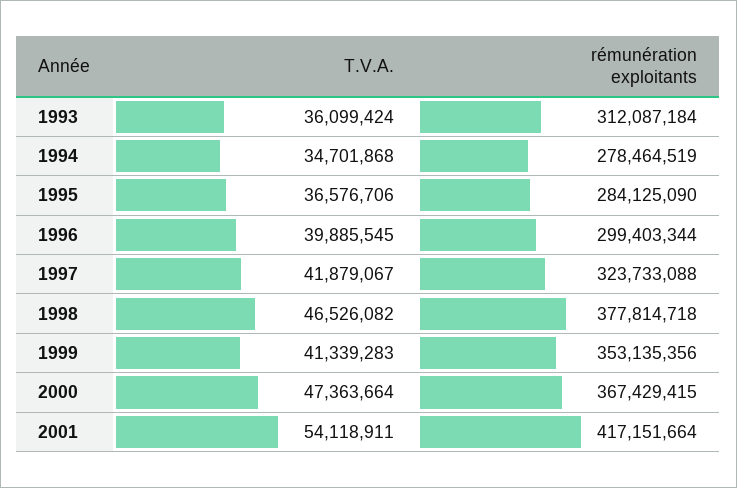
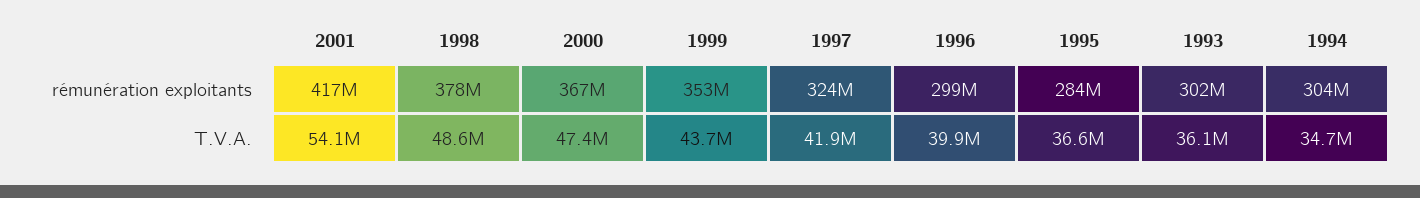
  {
    "T.V.A.": {
      "1993": 36099424,
      "1994": 34701868,
      "1995": 36576706,
      "1996": 39885545,
      "1997": 41879067,
-     "1998": 46526082,
+     "1998": 48600000,
-     "1999": 41339283,
+     "1999": 43700000,
      "2000": 47363664,
      "2001": 54118911
    },
    "rémunération exploitants": {
-     "1993": 312087184,
+     "1993": 302000000,
-     "1994": 278464519,
+     "1994": 304000000,
      "1995": 284125090,
      "1996": 299403344,
      "1997": 323733088,
      "1998": 377814718,
      "1999": 353135356,
      "2000": 367429415,
      "2001": 417151664
    }
  }

